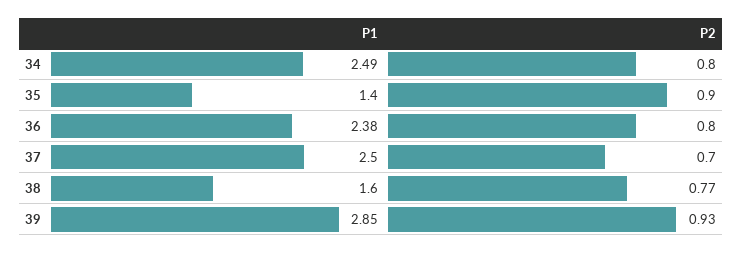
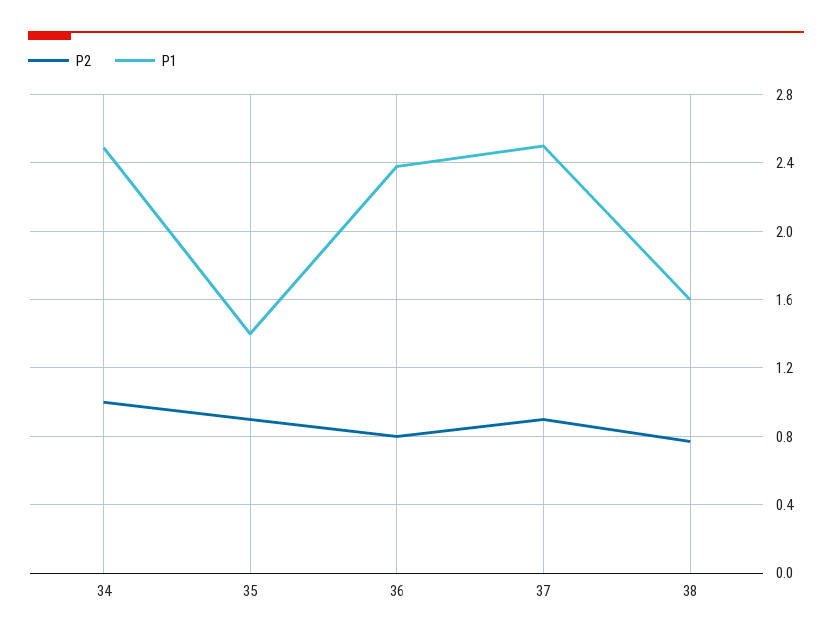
  {
    "P1": {
      "34": 2.49,
      "35": 1.4,
      "36": 2.38,
      "37": 2.5,
-     "38": 1.6,
+     "38": 1.6
-     "39": 2.85
    },
    "P2": {
-     "34": 0.8,
+     "34": 1,
      "35": 0.9,
      "36": 0.8,
-     "37": 0.7,
+     "37": 0.9,
-     "38": 0.77,
+     "38": 0.77
-     "39": 0.93
    }
  }

